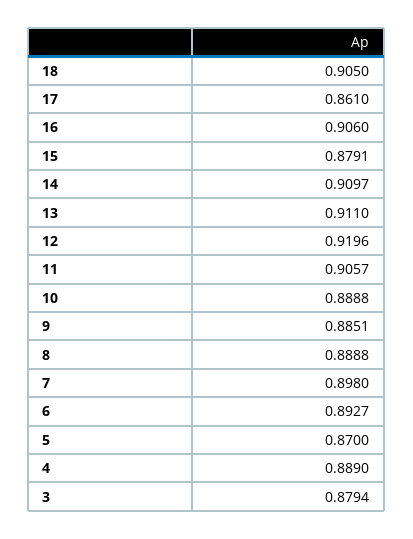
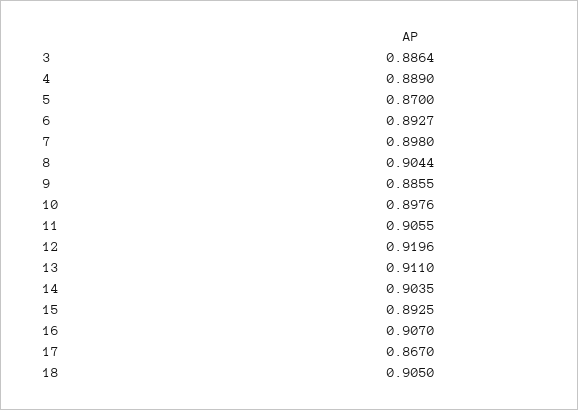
  {
    "18": 0.905,
-   "17": 0.861,
+   "17": 0.867,
-   "16": 0.906,
+   "16": 0.907,
-   "15": 0.8791,
+   "15": 0.8925,
-   "14": 0.9097,
+   "14": 0.9035,
    "13": 0.911,
    "12": 0.9196,
-   "11": 0.9057,
+   "11": 0.9055,
-   "10": 0.8888,
+   "10": 0.8976,
-   "9": 0.8851,
+   "9": 0.8855,
-   "8": 0.8888,
+   "8": 0.9044,
    "7": 0.898,
    "6": 0.8927,
    "5": 0.87,
    "4": 0.889,
-   "3": 0.8794
+   "3": 0.8864
  }

